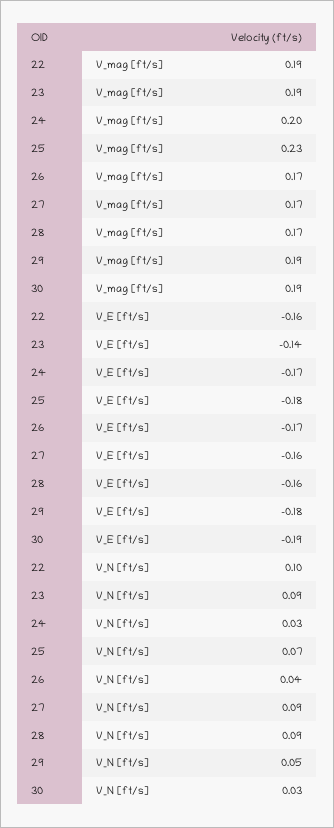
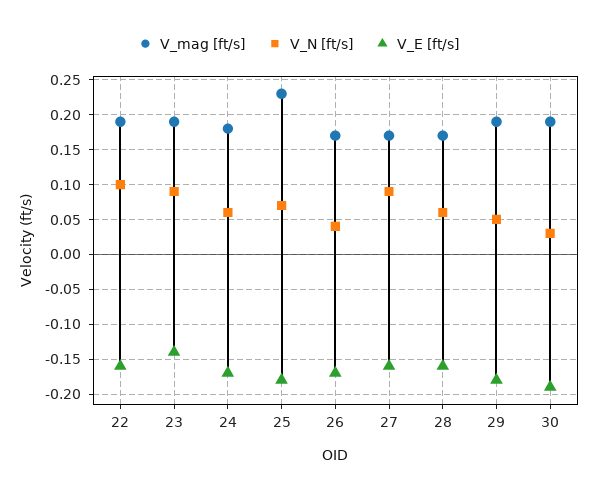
  {
    "V_mag [ft/s]": {
      "22": 0.19,
      "23": 0.19,
-     "24": 0.2,
+     "24": 0.18,
      "25": 0.23,
      "26": 0.17,
      "27": 0.17,
      "28": 0.17,
      "29": 0.19,
      "30": 0.19
    },
    "V_E [ft/s]": {
      "22": -0.16,
      "23": -0.14,
      "24": -0.17,
      "25": -0.18,
      "26": -0.17,
      "27": -0.16,
      "28": -0.16,
      "29": -0.18,
      "30": -0.19
    },
    "V_N [ft/s]": {
      "22": 0.1,
      "23": 0.09,
-     "24": 0.03,
+     "24": 0.06,
      "25": 0.07,
      "26": 0.04,
      "27": 0.09,
-     "28": 0.09,
+     "28": 0.06,
      "29": 0.05,
      "30": 0.03
    }
  }

